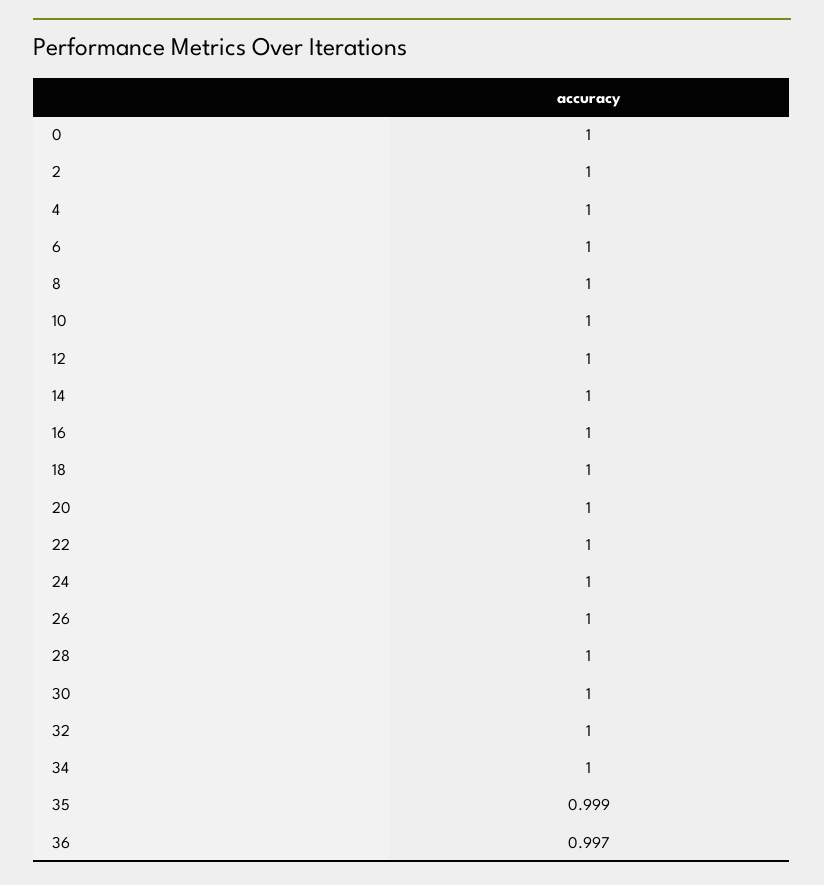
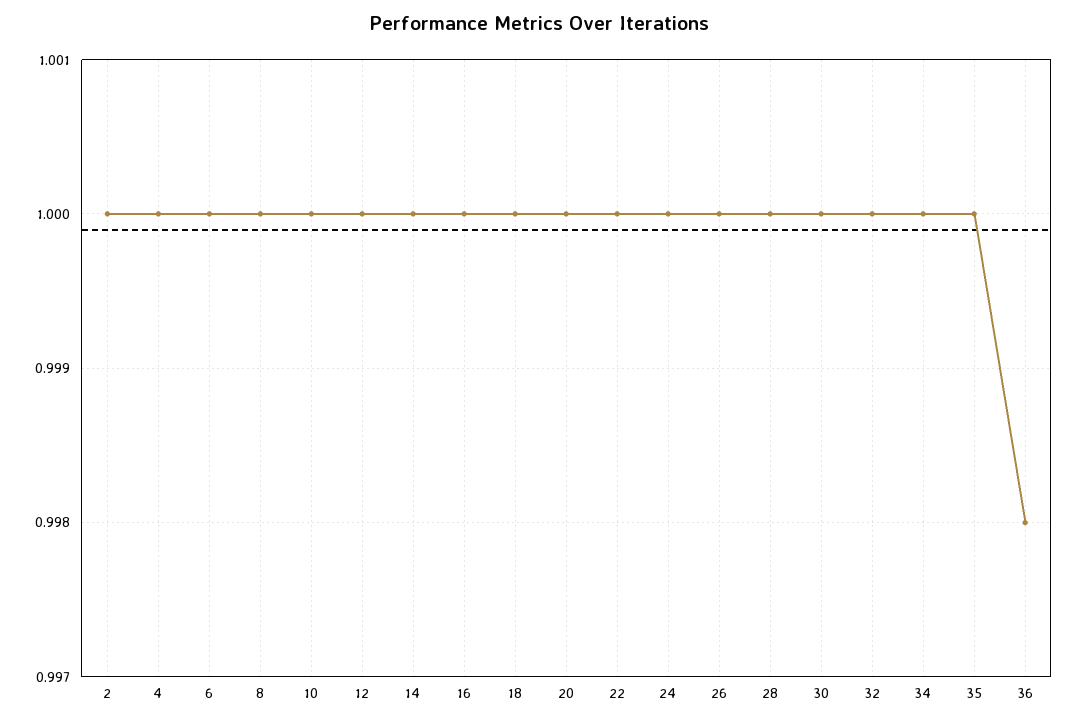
  {
-   "0": 1,
    "2": 1,
    "4": 1,
    "6": 1,
    "8": 1,
    "10": 1,
    "12": 1,
    "14": 1,
    "16": 1,
    "18": 1,
    "20": 1,
    "22": 1,
    "24": 1,
    "26": 1,
    "28": 1,
    "30": 1,
    "32": 1,
    "34": 1,
-   "35": 0.999,
+   "35": 1,
-   "36": 0.997
+   "36": 0.998
  }

